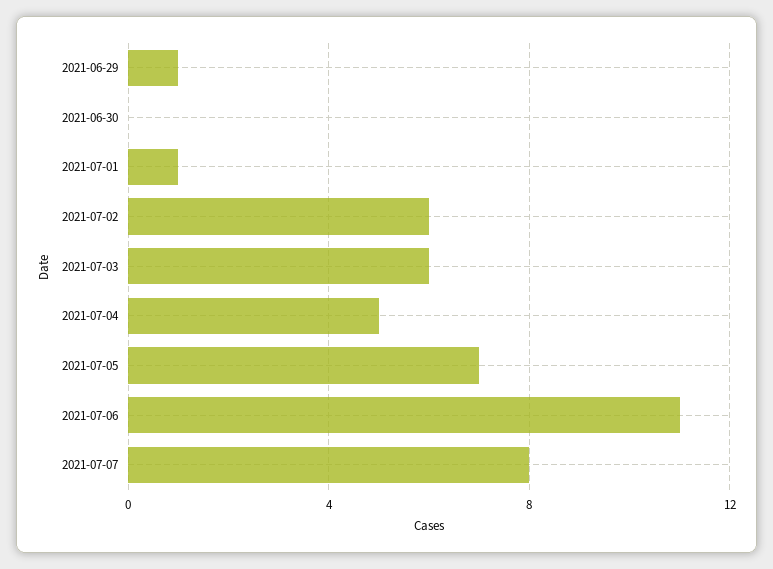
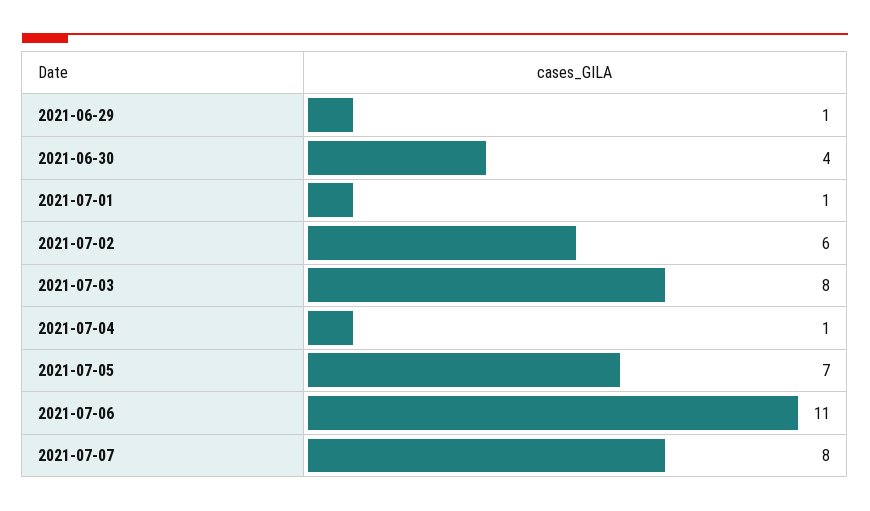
  {
    "2021-06-29": 1,
-   "2021-06-30": 0,
+   "2021-06-30": 4,
    "2021-07-01": 1,
    "2021-07-02": 6,
-   "2021-07-03": 6,
+   "2021-07-03": 8,
-   "2021-07-04": 5,
+   "2021-07-04": 1,
    "2021-07-05": 7,
    "2021-07-06": 11,
    "2021-07-07": 8
  }

